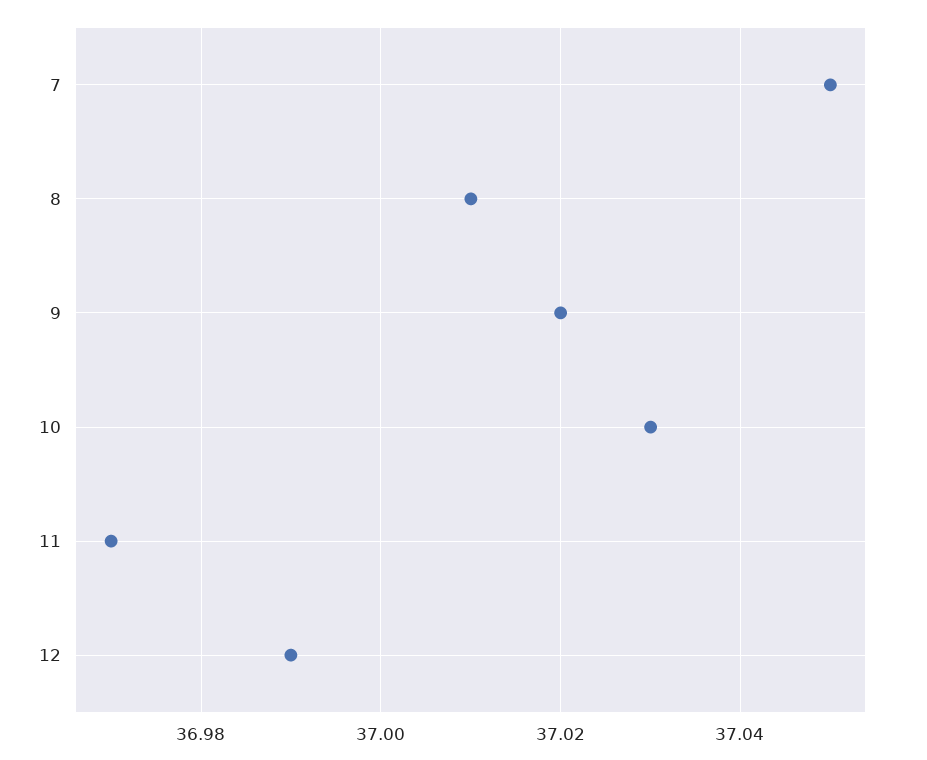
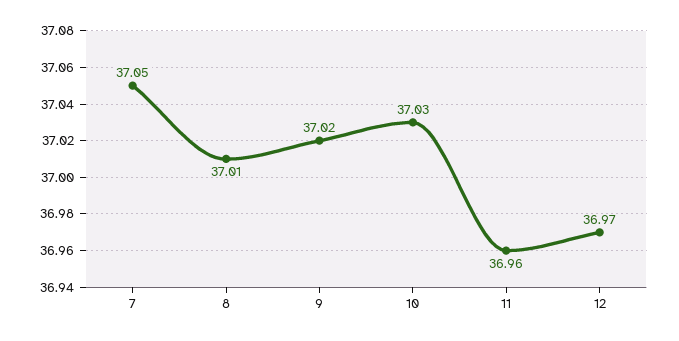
  {
    "7": 37.05,
    "8": 37.01,
    "9": 37.02,
    "10": 37.03,
-   "11": 36.97,
+   "11": 36.96,
-   "12": 36.99
+   "12": 36.97
  }

